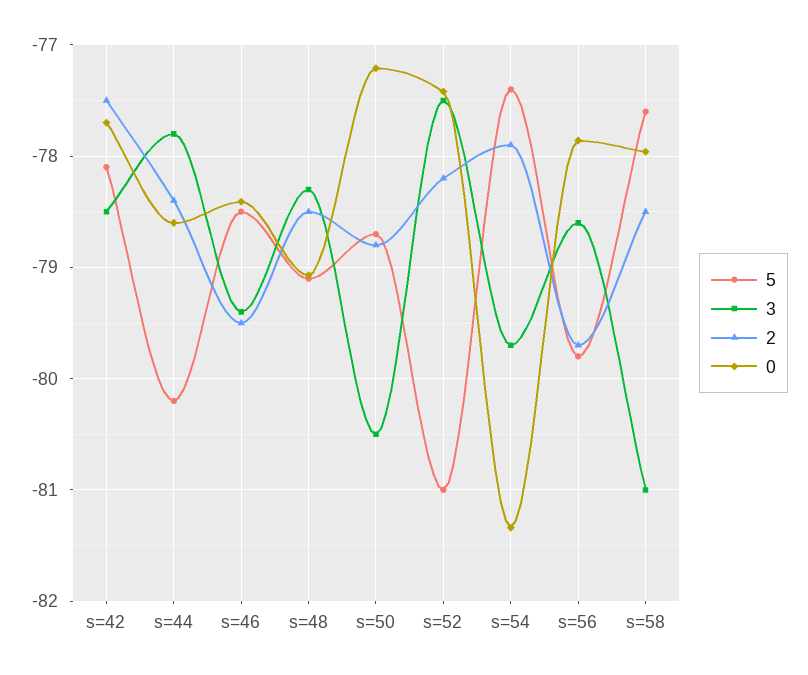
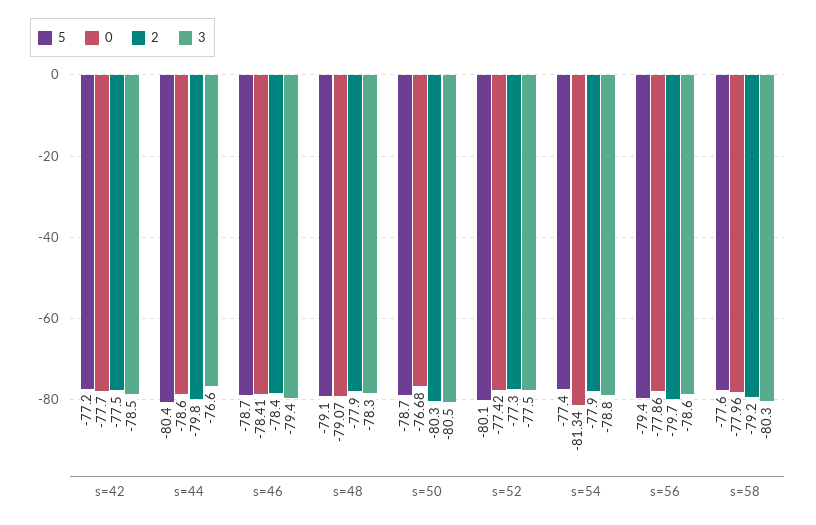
  {
    "5": {
-     "s=42": -78.1,
+     "s=42": -77.2,
-     "s=44": -80.2,
+     "s=44": -80.4,
-     "s=46": -78.5,
+     "s=46": -78.7,
      "s=48": -79.1,
      "s=50": -78.7,
-     "s=52": -81,
+     "s=52": -80.1,
      "s=54": -77.4,
-     "s=56": -79.8,
+     "s=56": -79.4,
      "s=58": -77.6
    },
    "3": {
      "s=42": -78.5,
-     "s=44": -77.8,
+     "s=44": -76.6,
      "s=46": -79.4,
      "s=48": -78.3,
      "s=50": -80.5,
      "s=52": -77.5,
-     "s=54": -79.7,
+     "s=54": -78.8,
      "s=56": -78.6,
-     "s=58": -81
+     "s=58": -80.3
    },
    "2": {
      "s=42": -77.5,
-     "s=44": -78.4,
+     "s=44": -79.8,
-     "s=46": -79.5,
+     "s=46": -78.4,
-     "s=48": -78.5,
+     "s=48": -77.9,
-     "s=50": -78.8,
+     "s=50": -80.3,
-     "s=52": -78.2,
+     "s=52": -77.3,
      "s=54": -77.9,
      "s=56": -79.7,
-     "s=58": -78.5
+     "s=58": -79.2
    },
    "0": {
      "s=42": -77.7,
      "s=44": -78.6,
      "s=46": -78.41,
      "s=48": -79.07,
-     "s=50": -77.2,
+     "s=50": -76.68,
      "s=52": -77.42,
      "s=54": -81.34,
      "s=56": -77.86,
      "s=58": -77.96
    }
  }

